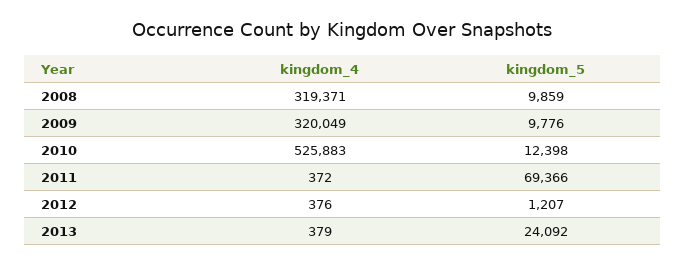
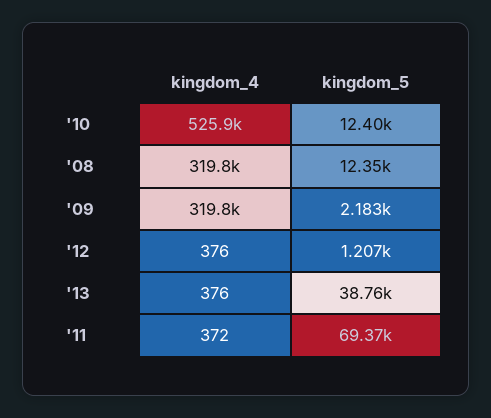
  {
    "kingdom_4": {
-     "2008": 319371,
+     "2008": 319800,
-     "2009": 320049,
+     "2009": 319800,
      "2010": 525883,
      "2011": 372,
      "2012": 376,
-     "2013": 379
+     "2013": 376
    },
    "kingdom_5": {
-     "2008": 9859,
+     "2008": 12350,
-     "2009": 9776,
+     "2009": 2183,
      "2010": 12398,
      "2011": 69366,
      "2012": 1207,
-     "2013": 24092
+     "2013": 38760
    }
  }

